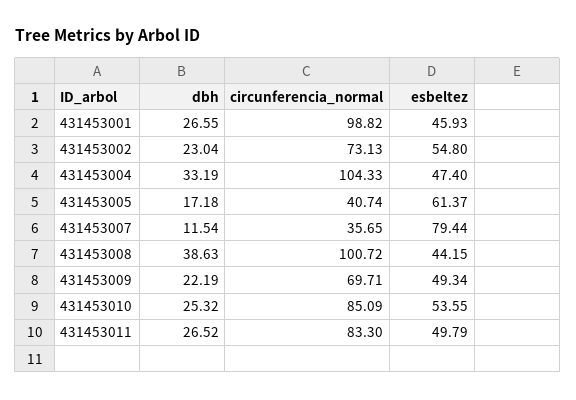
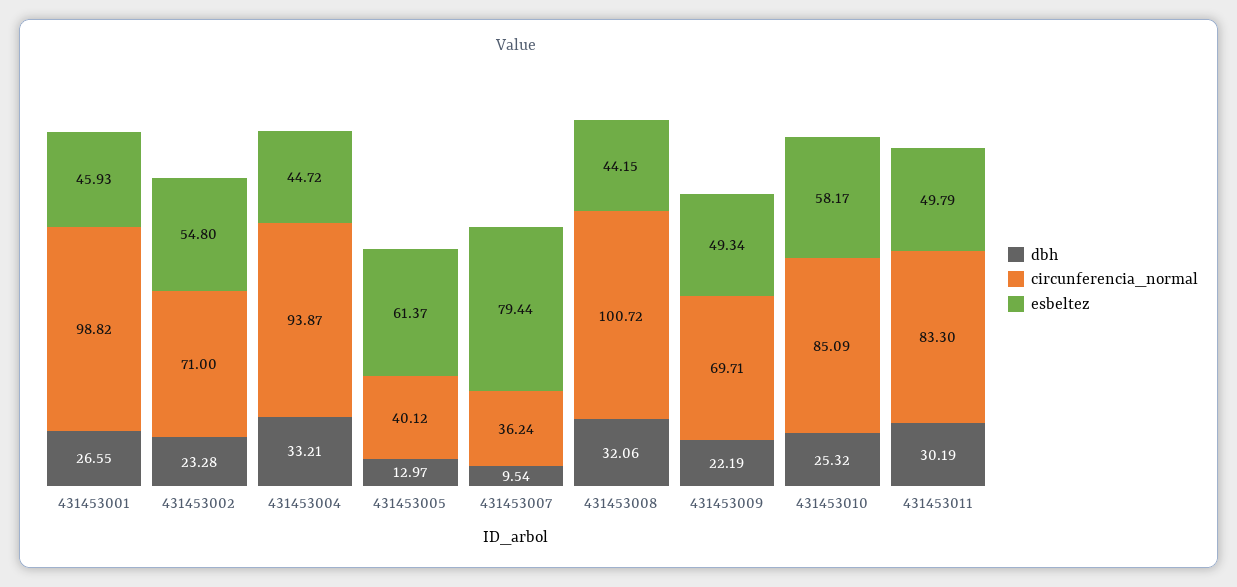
  {
    "dbh": {
      "431453001": 26.55,
-     "431453002": 23.04,
+     "431453002": 23.28,
-     "431453004": 33.19,
+     "431453004": 33.21,
-     "431453005": 17.18,
+     "431453005": 12.97,
-     "431453007": 11.54,
+     "431453007": 9.54,
-     "431453008": 38.63,
+     "431453008": 32.06,
      "431453009": 22.19,
      "431453010": 25.32,
-     "431453011": 26.52
+     "431453011": 30.19
    },
    "circunferencia_normal": {
      "431453001": 98.82,
-     "431453002": 73.13,
+     "431453002": 71,
-     "431453004": 104.33,
+     "431453004": 93.87,
-     "431453005": 40.74,
+     "431453005": 40.12,
-     "431453007": 35.65,
+     "431453007": 36.24,
      "431453008": 100.72,
      "431453009": 69.71,
      "431453010": 85.09,
      "431453011": 83.3
    },
    "esbeltez": {
      "431453001": 45.93,
      "431453002": 54.8,
-     "431453004": 47.4,
+     "431453004": 44.72,
      "431453005": 61.37,
      "431453007": 79.44,
      "431453008": 44.15,
      "431453009": 49.34,
-     "431453010": 53.55,
+     "431453010": 58.17,
      "431453011": 49.79
    }
  }

